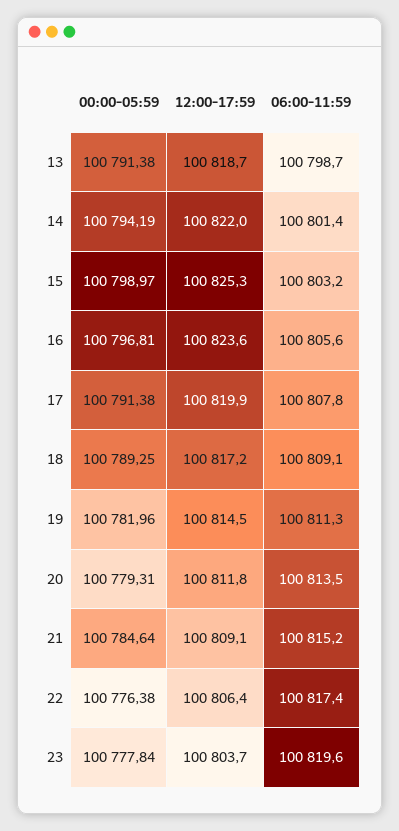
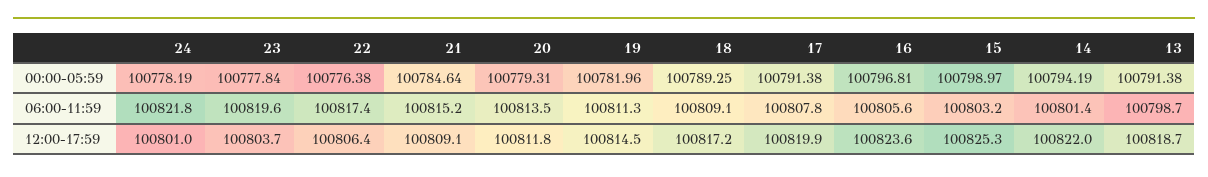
  {
    "00:00-05:59": {
      "13": 100791.38,
      "14": 100794.19,
      "15": 100798.97,
      "16": 100796.81,
      "17": 100791.38,
      "18": 100789.25,
      "19": 100781.96,
      "20": 100779.31,
      "21": 100784.64,
      "22": 100776.38,
-     "23": 100777.84
+     "23": 100777.84,
+     "24": 100778.19
    },
    "12:00-17:59": {
      "13": 100818.7,
      "14": 100822,
      "15": 100825.3,
      "16": 100823.6,
      "17": 100819.9,
      "18": 100817.2,
      "19": 100814.5,
      "20": 100811.8,
      "21": 100809.1,
      "22": 100806.4,
-     "23": 100803.7
+     "23": 100803.7,
+     "24": 100801
    },
    "06:00-11:59": {
      "13": 100798.7,
      "14": 100801.4,
      "15": 100803.2,
      "16": 100805.6,
      "17": 100807.8,
      "18": 100809.1,
      "19": 100811.3,
      "20": 100813.5,
      "21": 100815.2,
      "22": 100817.4,
-     "23": 100819.6
+     "23": 100819.6,
+     "24": 100821.8
    }
  }

